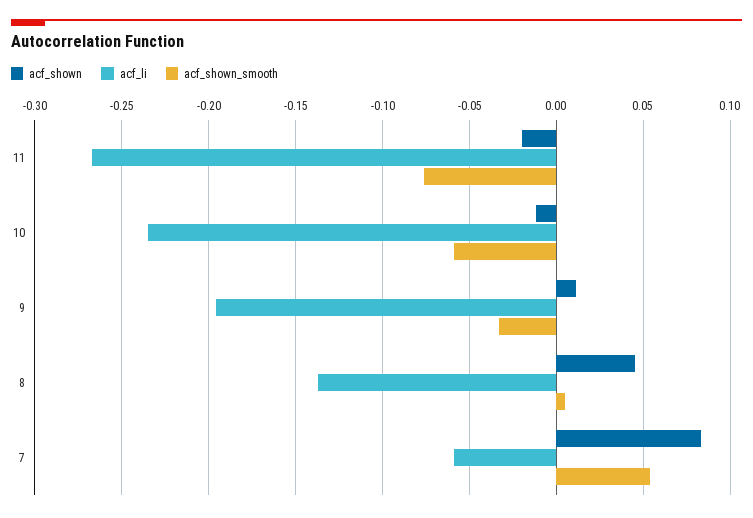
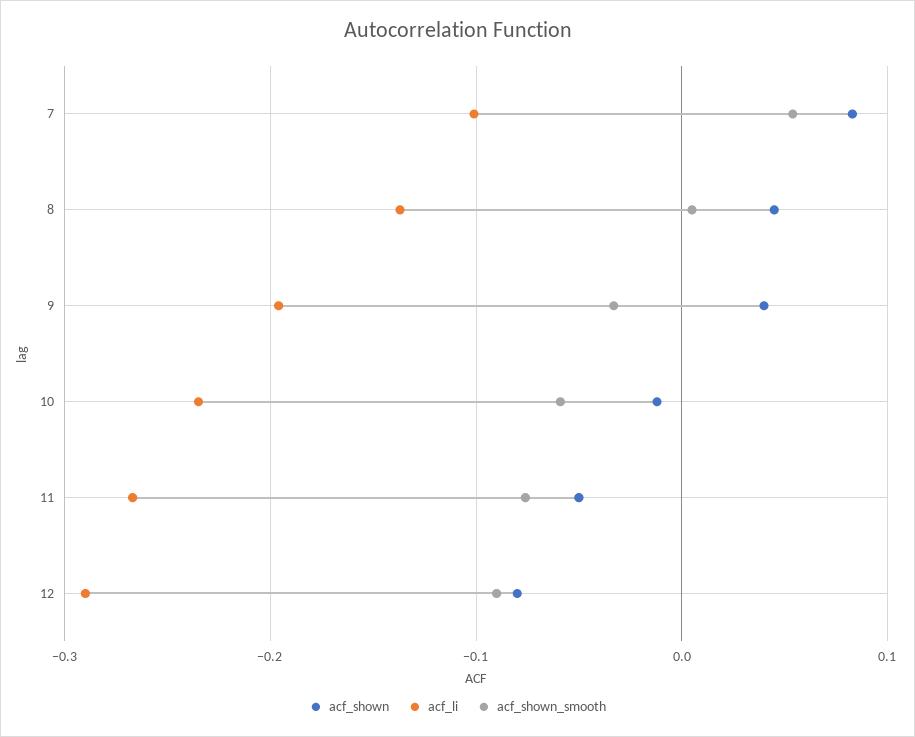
  {
    "acf_shown": {
-     "11": -0.02,
+     "11": -0.05,
      "10": -0.01,
-     "9": 0.01,
+     "9": 0.04,
      "8": 0.045,
-     "7": 0.085
+     "7": 0.085,
+     "12": -0.08
    },
    "acf_li": {
      "11": -0.265,
      "10": -0.235,
      "9": -0.195,
      "8": -0.135,
-     "7": -0.06
+     "7": -0.1,
+     "12": -0.29
    },
    "acf_shown_smooth": {
      "11": -0.075,
      "10": -0.06,
      "9": -0.035,
      "8": 0.005,
-     "7": 0.055
+     "7": 0.055,
+     "12": -0.09
    }
  }

